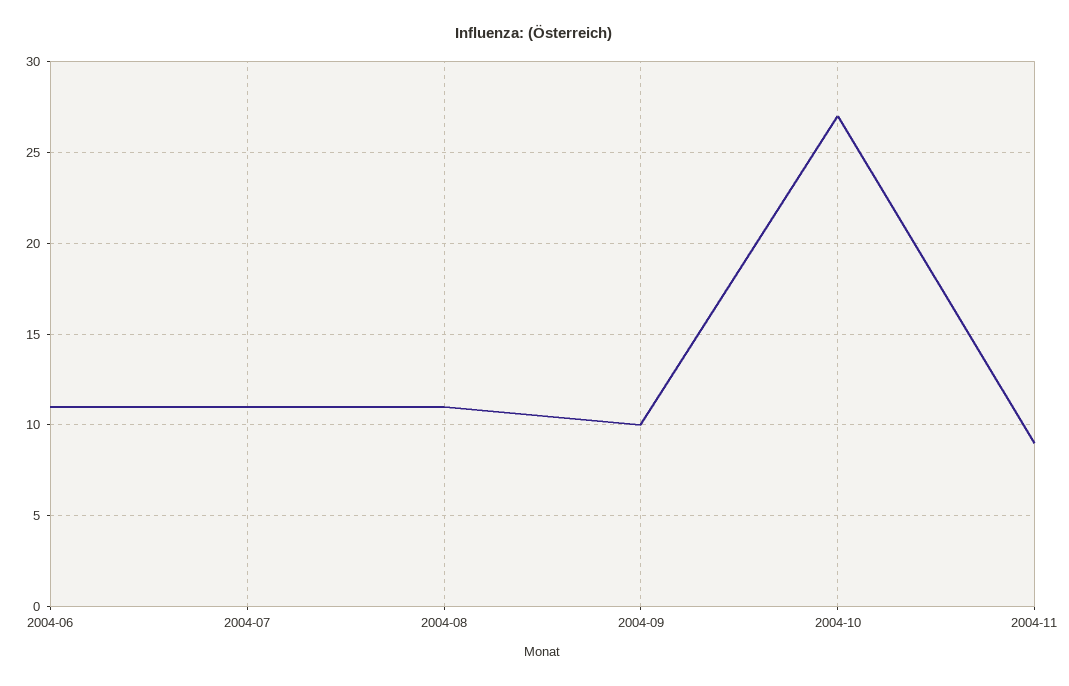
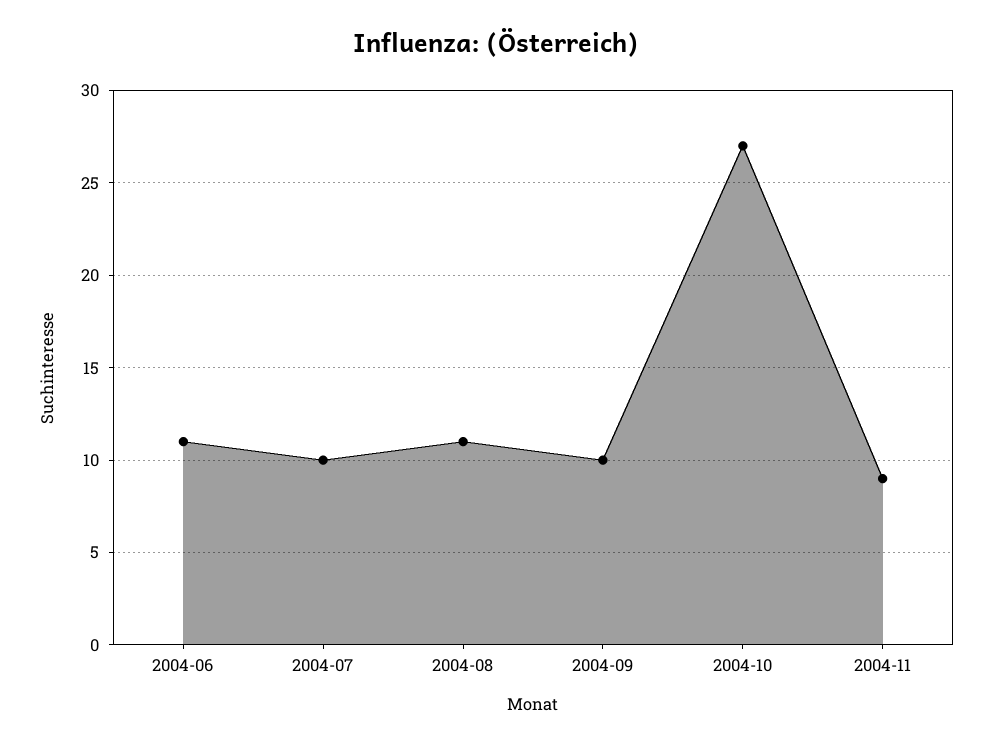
  {
    "2004-06": 11,
-   "2004-07": 11,
+   "2004-07": 10,
    "2004-08": 11,
    "2004-09": 10,
    "2004-10": 27,
    "2004-11": 9
  }

